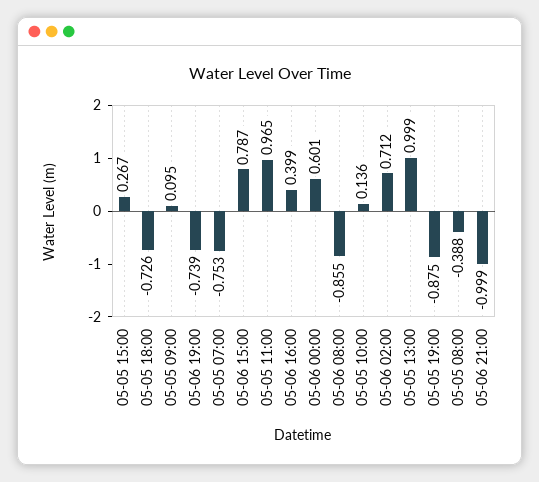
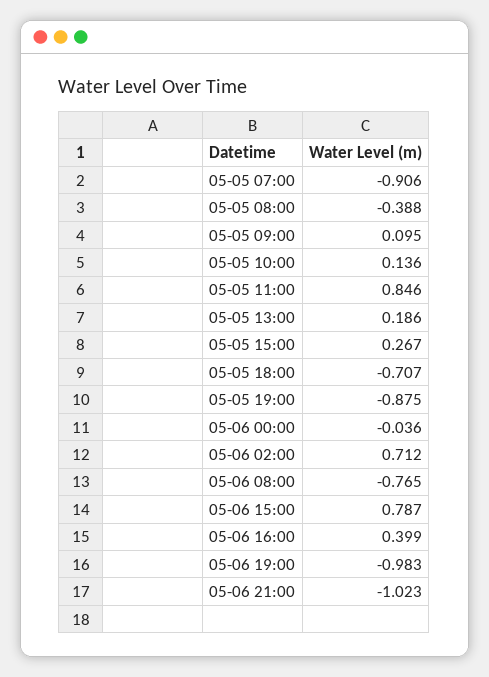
  {
    "05-05 15:00": 0.267,
-   "05-05 18:00": -0.726,
+   "05-05 18:00": -0.707,
    "05-05 09:00": 0.095,
-   "05-06 19:00": -0.739,
+   "05-06 19:00": -0.983,
-   "05-05 07:00": -0.753,
+   "05-05 07:00": -0.906,
    "05-06 15:00": 0.787,
-   "05-05 11:00": 0.965,
+   "05-05 11:00": 0.846,
    "05-06 16:00": 0.399,
-   "05-06 00:00": 0.601,
+   "05-06 00:00": -0.036,
-   "05-06 08:00": -0.855,
+   "05-06 08:00": -0.765,
    "05-05 10:00": 0.136,
    "05-06 02:00": 0.712,
-   "05-05 13:00": 0.999,
+   "05-05 13:00": 0.186,
    "05-05 19:00": -0.875,
    "05-05 08:00": -0.388,
-   "05-06 21:00": -0.999
+   "05-06 21:00": -1.023
  }

